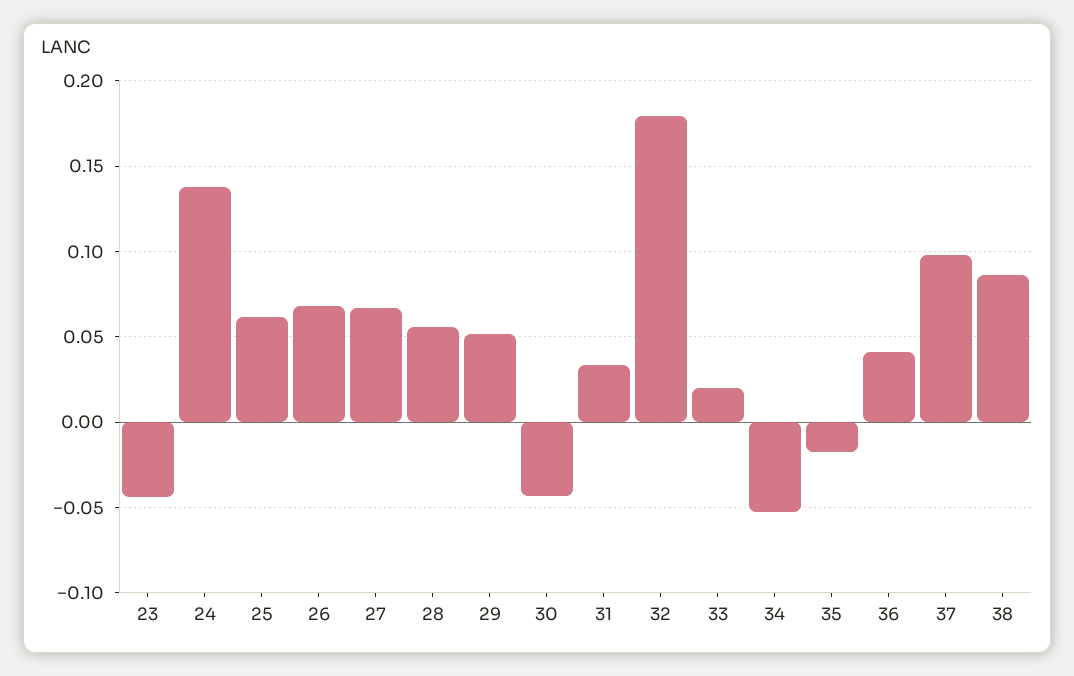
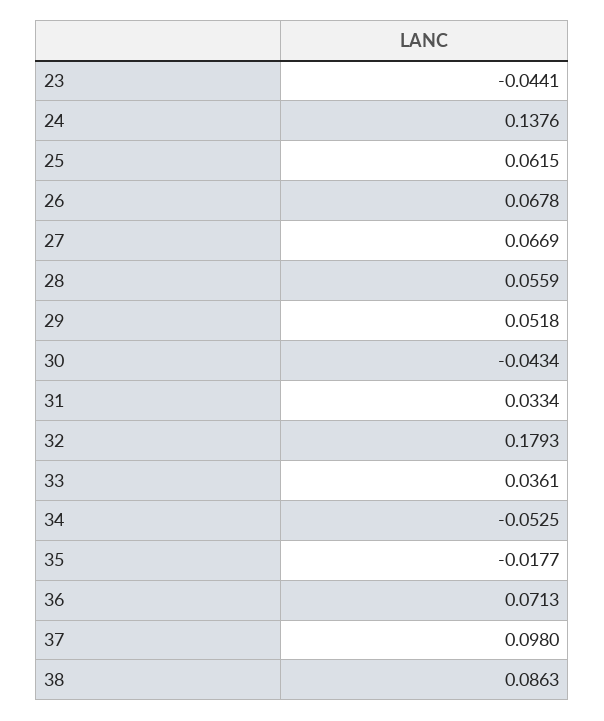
  {
    "23": -0.0441,
    "24": 0.1376,
    "25": 0.0615,
    "26": 0.0678,
    "27": 0.0669,
    "28": 0.0559,
    "29": 0.0518,
    "30": -0.0434,
    "31": 0.0334,
    "32": 0.1793,
-   "33": 0.02,
+   "33": 0.0361,
    "34": -0.0525,
    "35": -0.0177,
-   "36": 0.04,
+   "36": 0.0713,
    "37": 0.098,
    "38": 0.0863
  }

